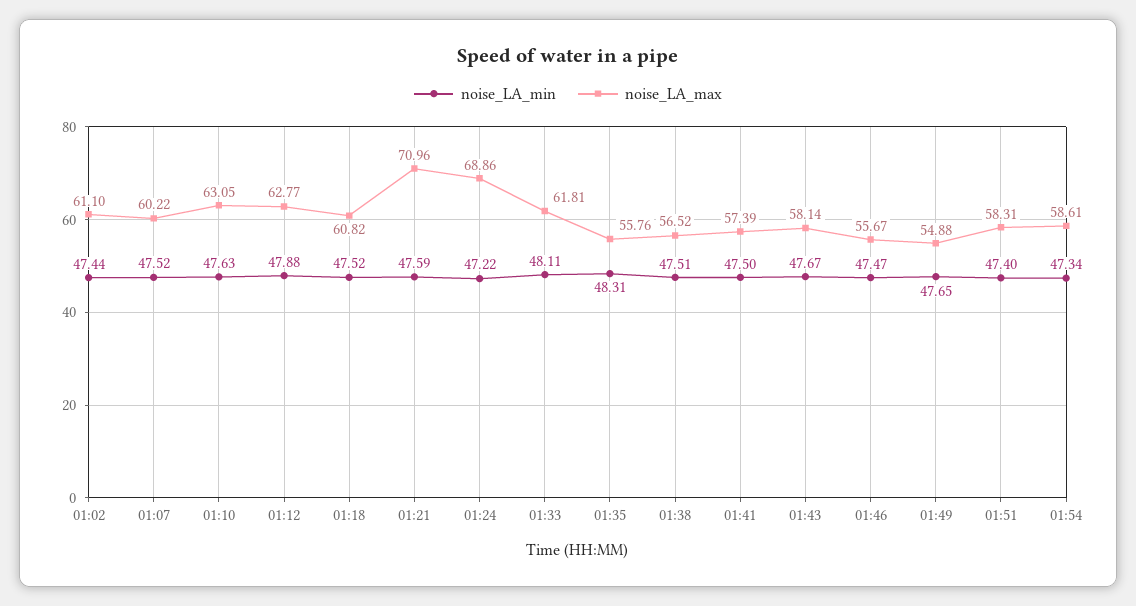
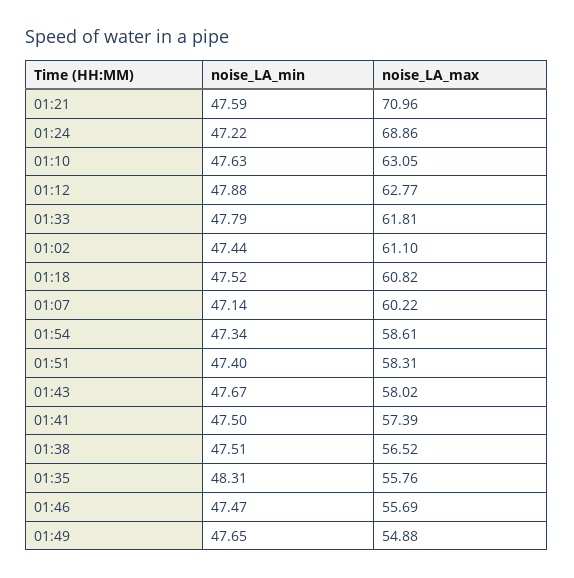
  {
    "noise_LA_min": {
      "01:02": 47.44,
-     "01:07": 47.52,
+     "01:07": 47.14,
      "01:10": 47.63,
      "01:12": 47.88,
      "01:18": 47.52,
      "01:21": 47.59,
      "01:24": 47.22,
-     "01:33": 48.11,
+     "01:33": 47.79,
      "01:35": 48.31,
      "01:38": 47.51,
      "01:41": 47.5,
      "01:43": 47.67,
      "01:46": 47.47,
      "01:49": 47.65,
      "01:51": 47.4,
      "01:54": 47.34
    },
    "noise_LA_max": {
      "01:02": 61.1,
      "01:07": 60.22,
      "01:10": 63.05,
      "01:12": 62.77,
      "01:18": 60.82,
      "01:21": 70.96,
      "01:24": 68.86,
      "01:33": 61.81,
      "01:35": 55.76,
      "01:38": 56.52,
      "01:41": 57.39,
-     "01:43": 58.14,
+     "01:43": 58.02,
-     "01:46": 55.67,
+     "01:46": 55.69,
      "01:49": 54.88,
      "01:51": 58.31,
      "01:54": 58.61
    }
  }

